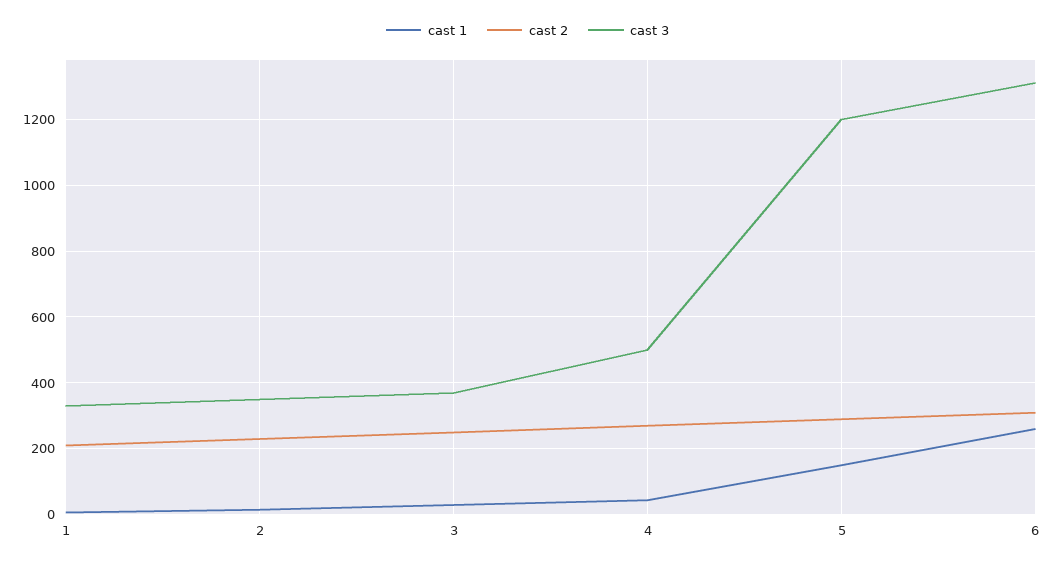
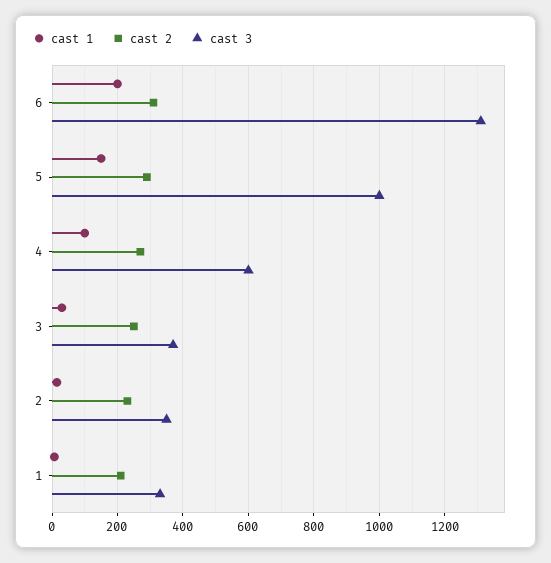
  {
    "cast 1": {
      "1": 0,
      "2": 20,
      "3": 40,
-     "4": 40,
+     "4": 100,
      "5": 160,
-     "6": 260
+     "6": 200
    },
    "cast 2": {
      "1": 220,
      "2": 240,
      "3": 260,
      "4": 280,
      "5": 300,
      "6": 320
    },
    "cast 3": {
      "1": 340,
      "2": 360,
      "3": 380,
-     "4": 500,
+     "4": 600,
-     "5": 1200,
+     "5": 1000,
      "6": 1320
    }
  }

